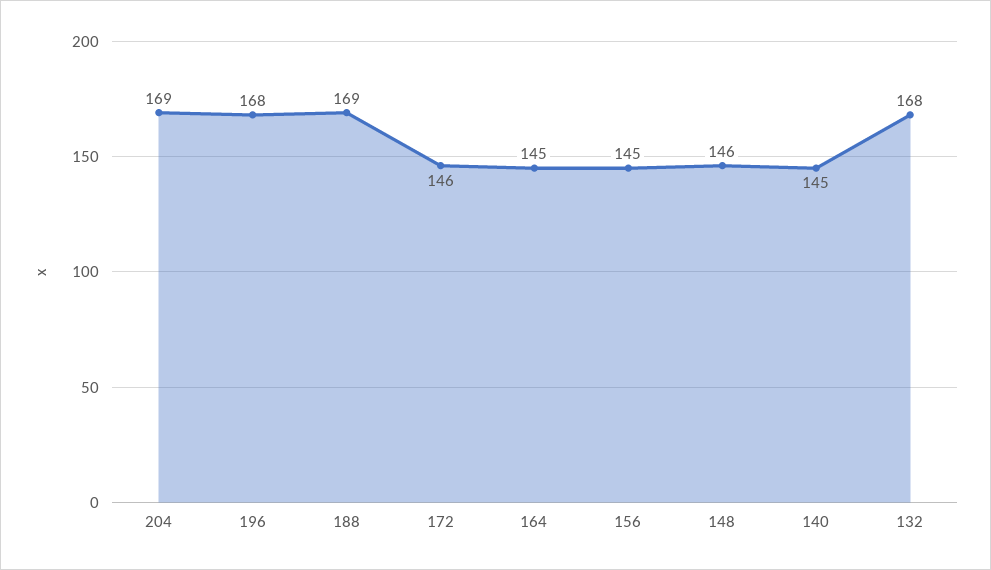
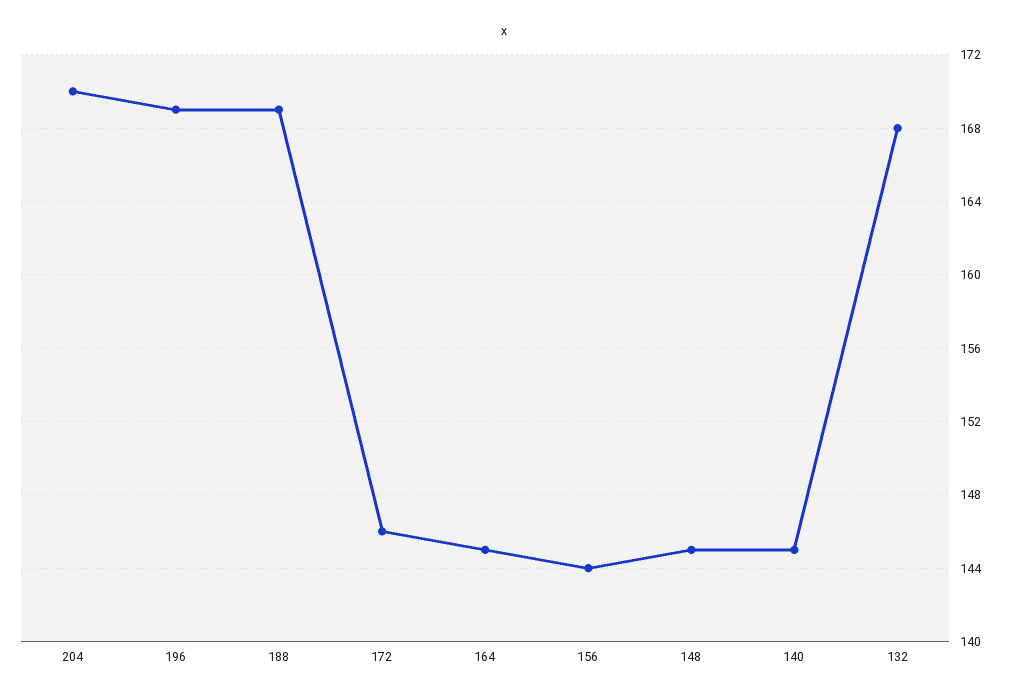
  {
-   "204": 169,
+   "204": 170,
-   "196": 168,
+   "196": 169,
    "188": 169,
    "172": 146,
    "164": 145,
-   "156": 145,
+   "156": 144,
-   "148": 146,
+   "148": 145,
    "140": 145,
    "132": 168
  }

